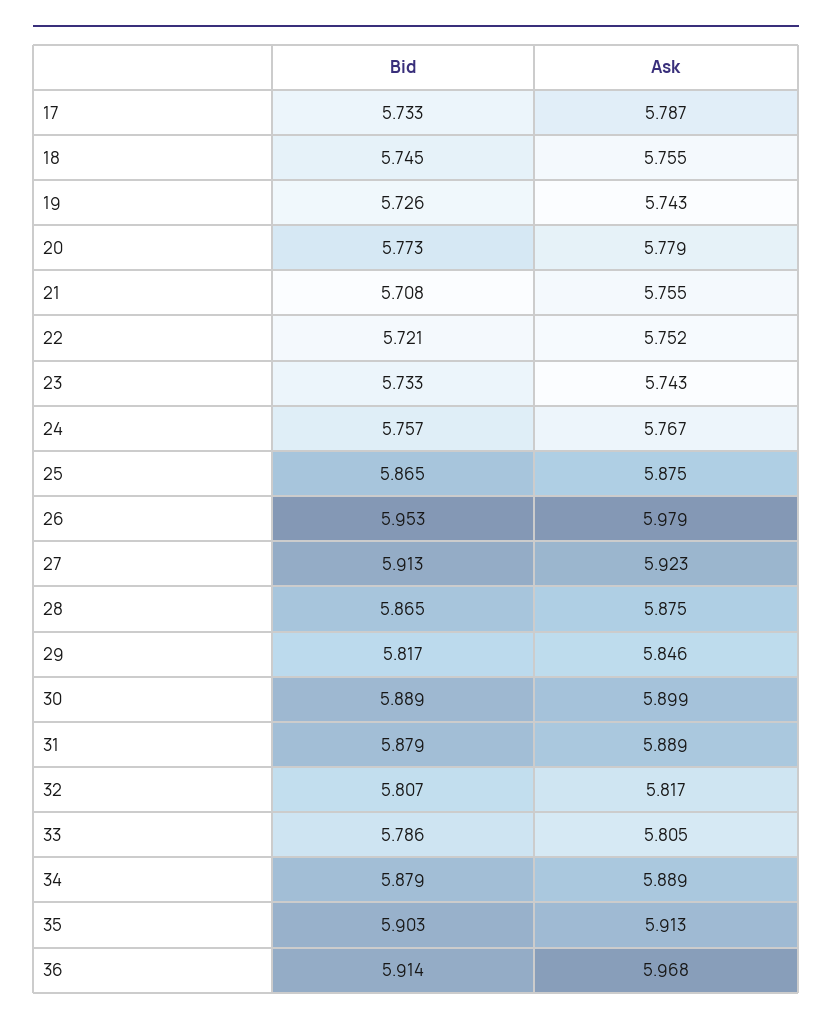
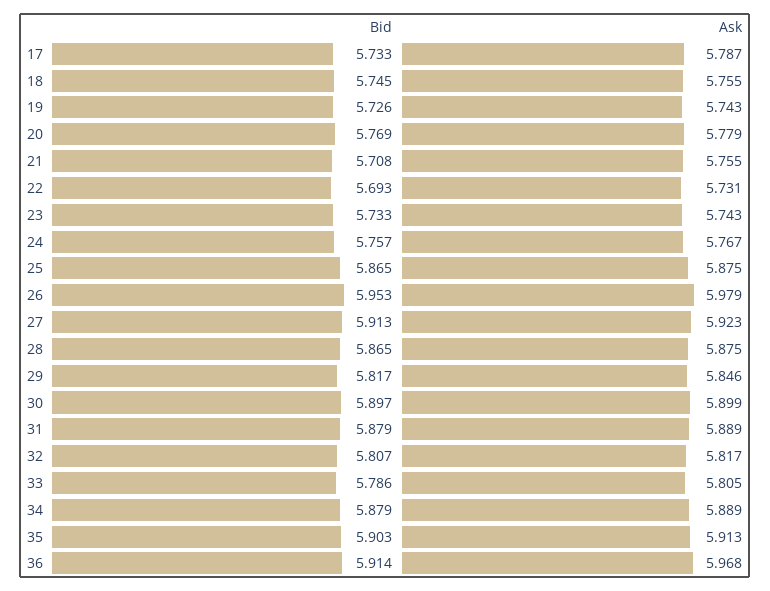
  {
    "Bid": {
      "17": 5.733,
      "18": 5.745,
      "19": 5.726,
-     "20": 5.773,
+     "20": 5.769,
      "21": 5.708,
-     "22": 5.721,
+     "22": 5.693,
      "23": 5.733,
      "24": 5.757,
      "25": 5.865,
      "26": 5.953,
      "27": 5.913,
      "28": 5.865,
      "29": 5.817,
-     "30": 5.889,
+     "30": 5.897,
      "31": 5.879,
      "32": 5.807,
      "33": 5.786,
      "34": 5.879,
      "35": 5.903,
      "36": 5.914
    },
    "Ask": {
      "17": 5.787,
      "18": 5.755,
      "19": 5.743,
      "20": 5.779,
      "21": 5.755,
-     "22": 5.752,
+     "22": 5.731,
      "23": 5.743,
      "24": 5.767,
      "25": 5.875,
      "26": 5.979,
      "27": 5.923,
      "28": 5.875,
      "29": 5.846,
      "30": 5.899,
      "31": 5.889,
      "32": 5.817,
      "33": 5.805,
      "34": 5.889,
      "35": 5.913,
      "36": 5.968
    }
  }

